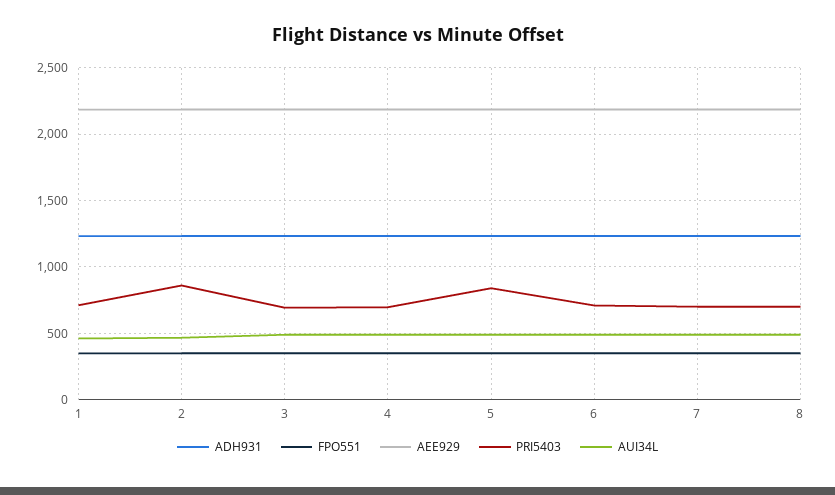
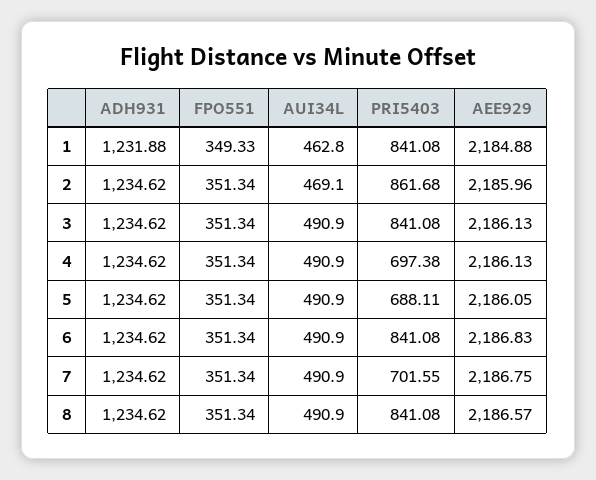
  {
    "ADH931": {
      "1": 1231.88,
      "2": 1234.62,
      "3": 1234.62,
      "4": 1234.62,
      "5": 1234.62,
      "6": 1234.62,
      "7": 1234.62,
      "8": 1234.62
    },
    "FPO551": {
      "1": 349.33,
      "2": 351.34,
      "3": 351.34,
      "4": 351.34,
      "5": 351.34,
      "6": 351.34,
      "7": 351.34,
      "8": 351.34
    },
    "AEE929": {
      "1": 2184.88,
      "2": 2185.96,
      "3": 2186.13,
      "4": 2186.13,
      "5": 2186.05,
      "6": 2186.83,
      "7": 2186.75,
      "8": 2186.57
    },
    "PRI5403": {
-     "1": 700,
+     "1": 841.08,
      "2": 861.68,
-     "3": 700,
+     "3": 841.08,
      "4": 697.38,
-     "5": 850,
+     "5": 688.11,
-     "6": 700,
+     "6": 841.08,
      "7": 701.55,
-     "8": 700
+     "8": 841.08
    },
    "AUI34L": {
      "1": 462.8,
      "2": 469.1,
      "3": 490.9,
      "4": 490.9,
      "5": 490.9,
      "6": 490.9,
      "7": 490.9,
      "8": 490.9
    }
  }

